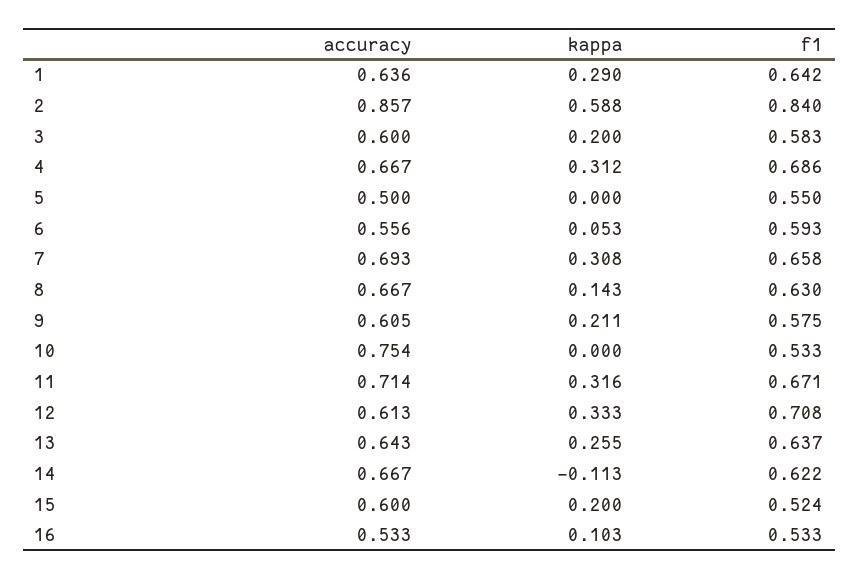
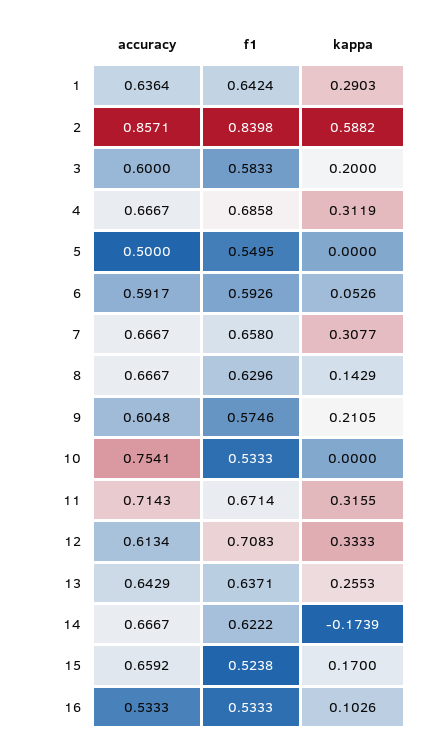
  {
    "accuracy": {
      "1": 0.6364,
      "2": 0.8571,
      "3": 0.6,
      "4": 0.6667,
      "5": 0.5,
-     "6": 0.556,
+     "6": 0.5917,
-     "7": 0.693,
+     "7": 0.6667,
      "8": 0.6667,
      "9": 0.6048,
      "10": 0.7541,
      "11": 0.7143,
      "12": 0.6134,
      "13": 0.6429,
      "14": 0.6667,
-     "15": 0.6,
+     "15": 0.6592,
      "16": 0.5333
    },
    "kappa": {
      "1": 0.2903,
      "2": 0.5882,
      "3": 0.2,
      "4": 0.3119,
      "5": 0,
      "6": 0.0526,
      "7": 0.3077,
      "8": 0.1429,
      "9": 0.2105,
      "10": 0,
      "11": 0.3155,
      "12": 0.3333,
      "13": 0.2553,
-     "14": -0.113,
+     "14": -0.1739,
-     "15": 0.2,
+     "15": 0.17,
      "16": 0.1026
    },
    "f1": {
      "1": 0.6424,
      "2": 0.8398,
      "3": 0.5833,
      "4": 0.6858,
      "5": 0.5495,
      "6": 0.5926,
      "7": 0.658,
      "8": 0.6296,
      "9": 0.5746,
      "10": 0.5333,
      "11": 0.6714,
      "12": 0.7083,
      "13": 0.6371,
      "14": 0.6222,
      "15": 0.5238,
      "16": 0.5333
    }
  }

